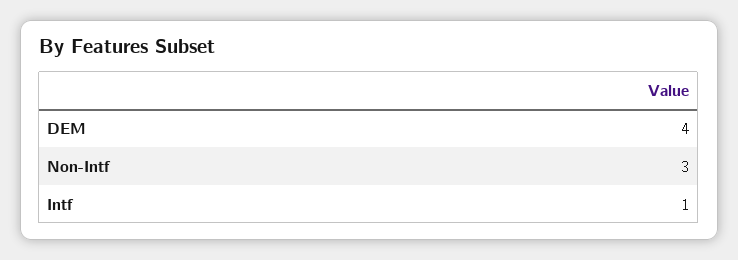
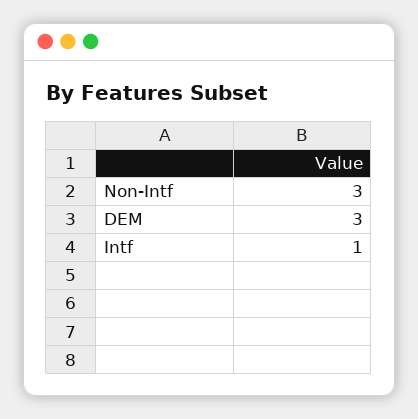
  {
-   "DEM": 4,
+   "DEM": 3,
    "Non-Intf": 3,
    "Intf": 1
  }

